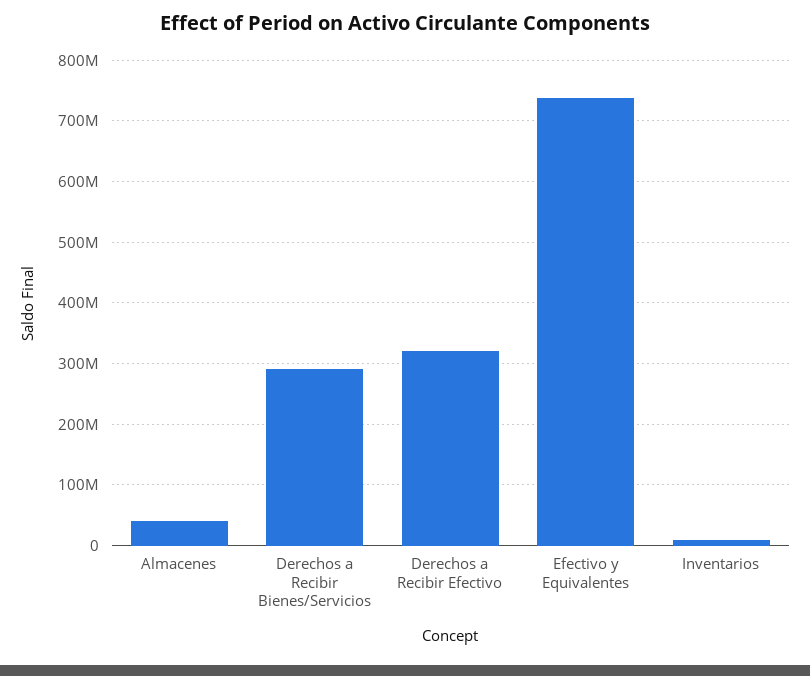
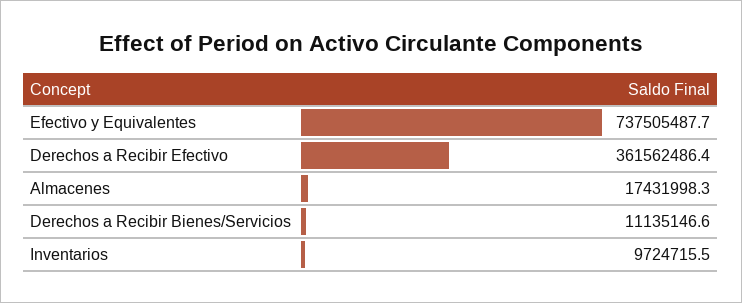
  {
-   "Almacenes": 40000000,
+   "Almacenes": 17431998.3,
-   "Derechos a Recibir Bienes/Servicios": 290000000,
+   "Derechos a Recibir Bienes/Servicios": 11135146.6,
-   "Derechos a Recibir Efectivo": 320000000,
+   "Derechos a Recibir Efectivo": 361562486.4,
    "Efectivo y Equivalentes": 737505487.7,
    "Inventarios": 9724715.5
  }

